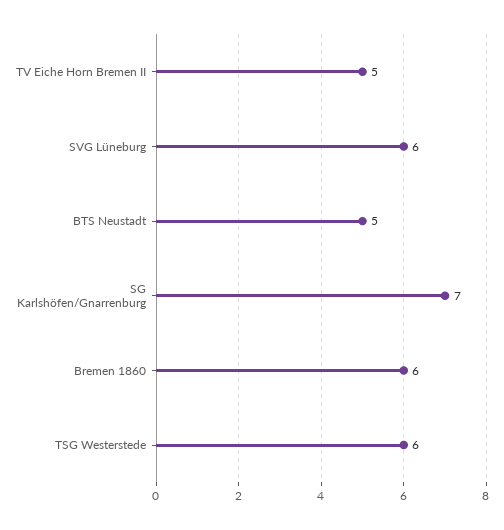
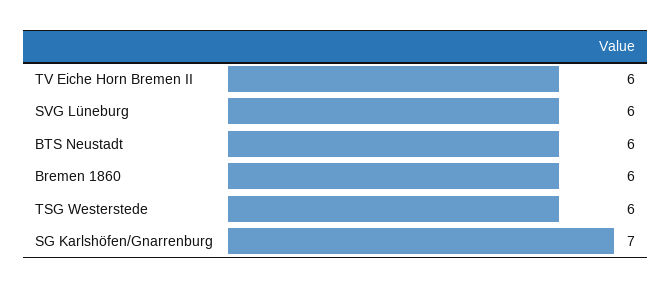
  {
-   "TV Eiche Horn Bremen II": 5,
+   "TV Eiche Horn Bremen II": 6,
    "SVG Lüneburg": 6,
-   "BTS Neustadt": 5,
+   "BTS Neustadt": 6,
    "SG Karlshöfen/Gnarrenburg": 7,
    "Bremen 1860": 6,
    "TSG Westerstede": 6
  }

